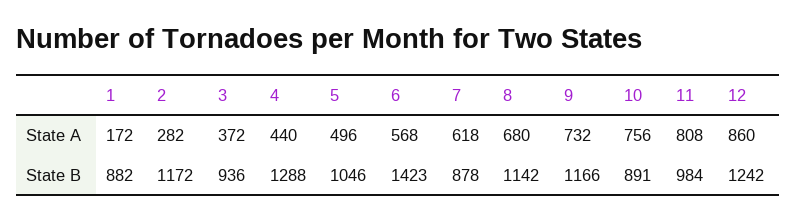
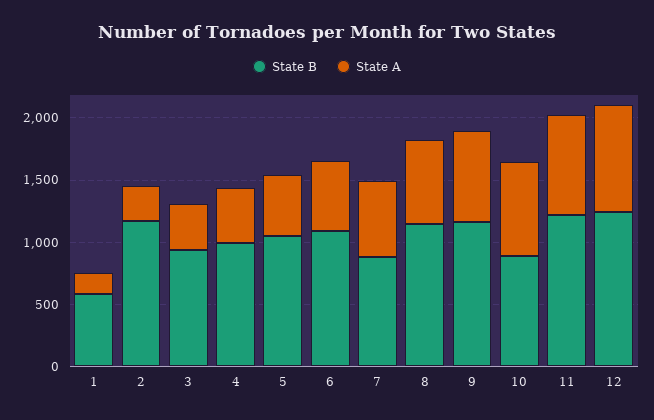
  {
    "State A": {
      "1": 172,
      "2": 282,
      "3": 372,
      "4": 440,
      "5": 496,
      "6": 568,
      "7": 618,
      "8": 680,
      "9": 732,
      "10": 756,
      "11": 808,
      "12": 860
    },
    "State B": {
-     "1": 882,
+     "1": 600,
      "2": 1172,
      "3": 936,
-     "4": 1288,
+     "4": 1000,
      "5": 1046,
-     "6": 1423,
+     "6": 1100,
      "7": 878,
      "8": 1142,
      "9": 1166,
      "10": 891,
-     "11": 984,
+     "11": 1200,
      "12": 1242
    }
  }

